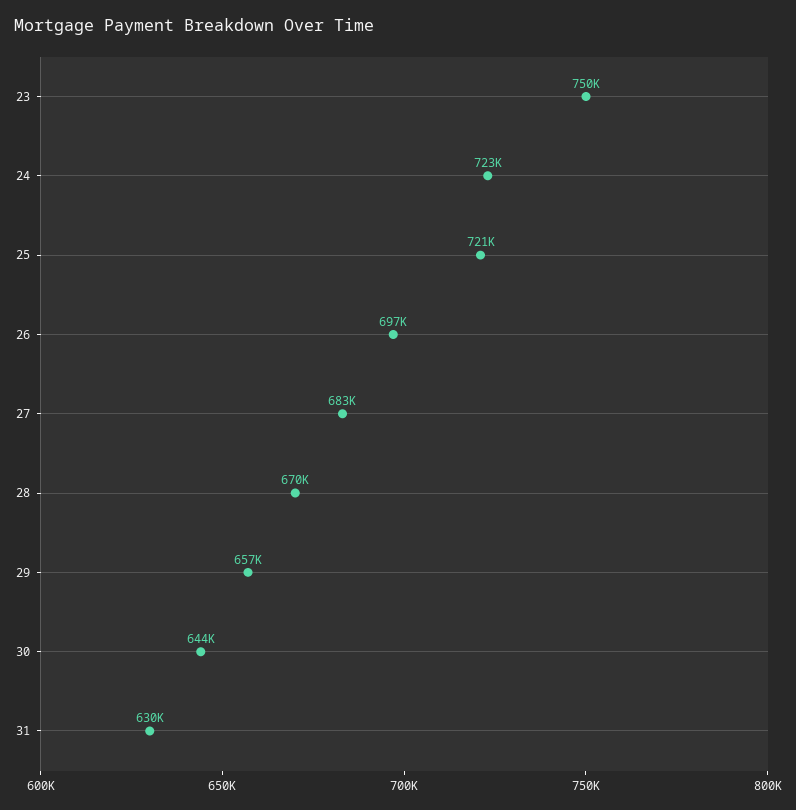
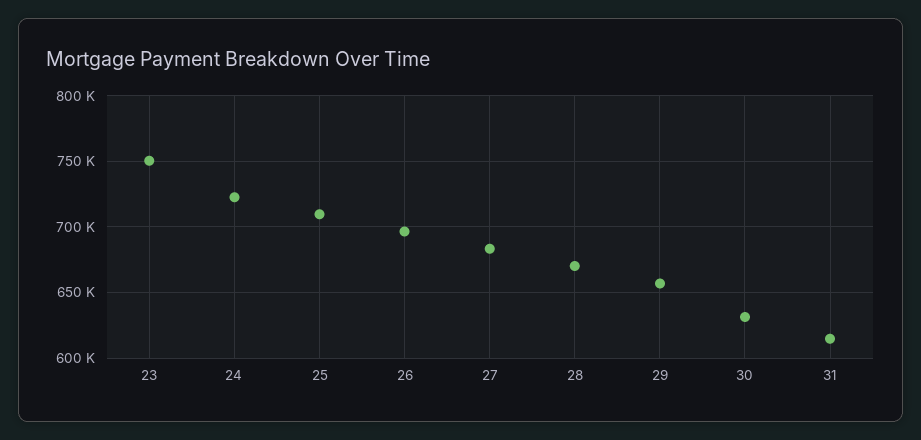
  {
    "23": 750000,
    "24": 723000,
-   "25": 721000,
+   "25": 710000,
    "26": 697000,
    "27": 683000,
    "28": 670000,
    "29": 657000,
-   "30": 644000,
+   "30": 630000,
-   "31": 630000
+   "31": 615000
  }

